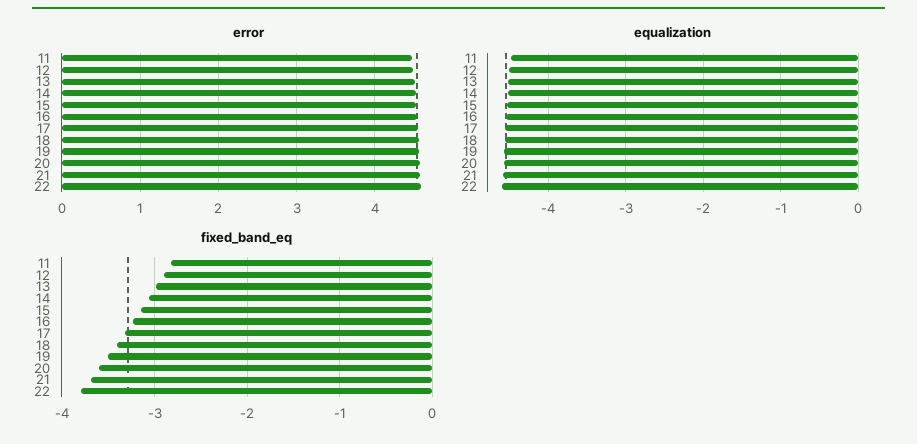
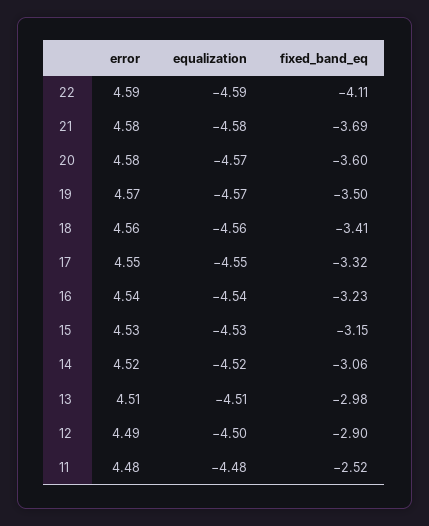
  {
    "error": {
      "11": 4.48,
      "12": 4.49,
      "13": 4.51,
      "14": 4.52,
      "15": 4.53,
      "16": 4.54,
      "17": 4.55,
      "18": 4.56,
      "19": 4.57,
      "20": 4.58,
      "21": 4.58,
      "22": 4.59
    },
    "equalization": {
      "11": -4.48,
      "12": -4.5,
      "13": -4.51,
      "14": -4.52,
      "15": -4.53,
      "16": -4.54,
      "17": -4.55,
      "18": -4.56,
      "19": -4.57,
      "20": -4.57,
      "21": -4.58,
      "22": -4.59
    },
    "fixed_band_eq": {
-     "11": -2.8,
+     "11": -2.52,
      "12": -2.9,
      "13": -2.98,
      "14": -3.06,
      "15": -3.15,
      "16": -3.23,
      "17": -3.32,
      "18": -3.41,
      "19": -3.5,
      "20": -3.6,
      "21": -3.69,
-     "22": -3.8
+     "22": -4.11
    }
  }

